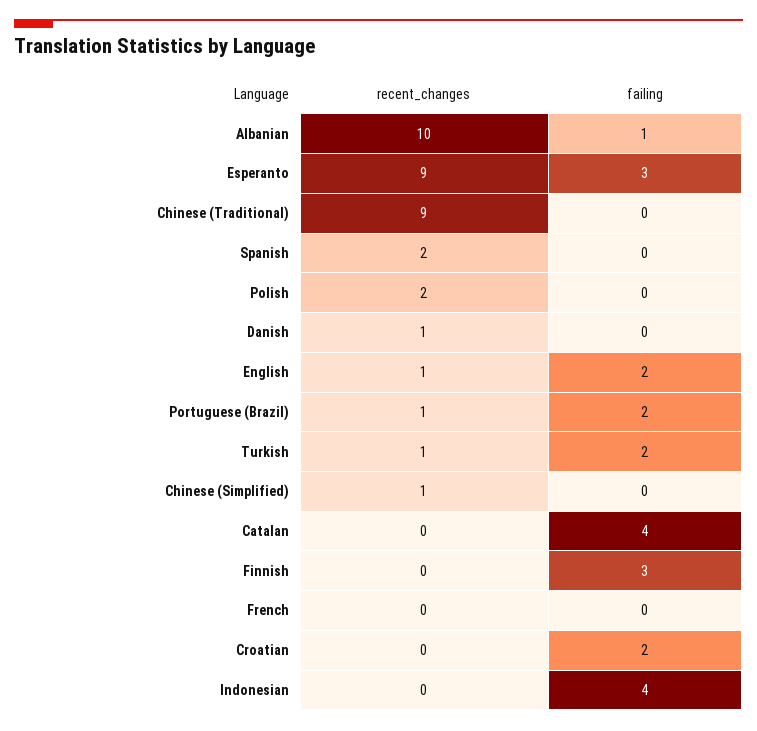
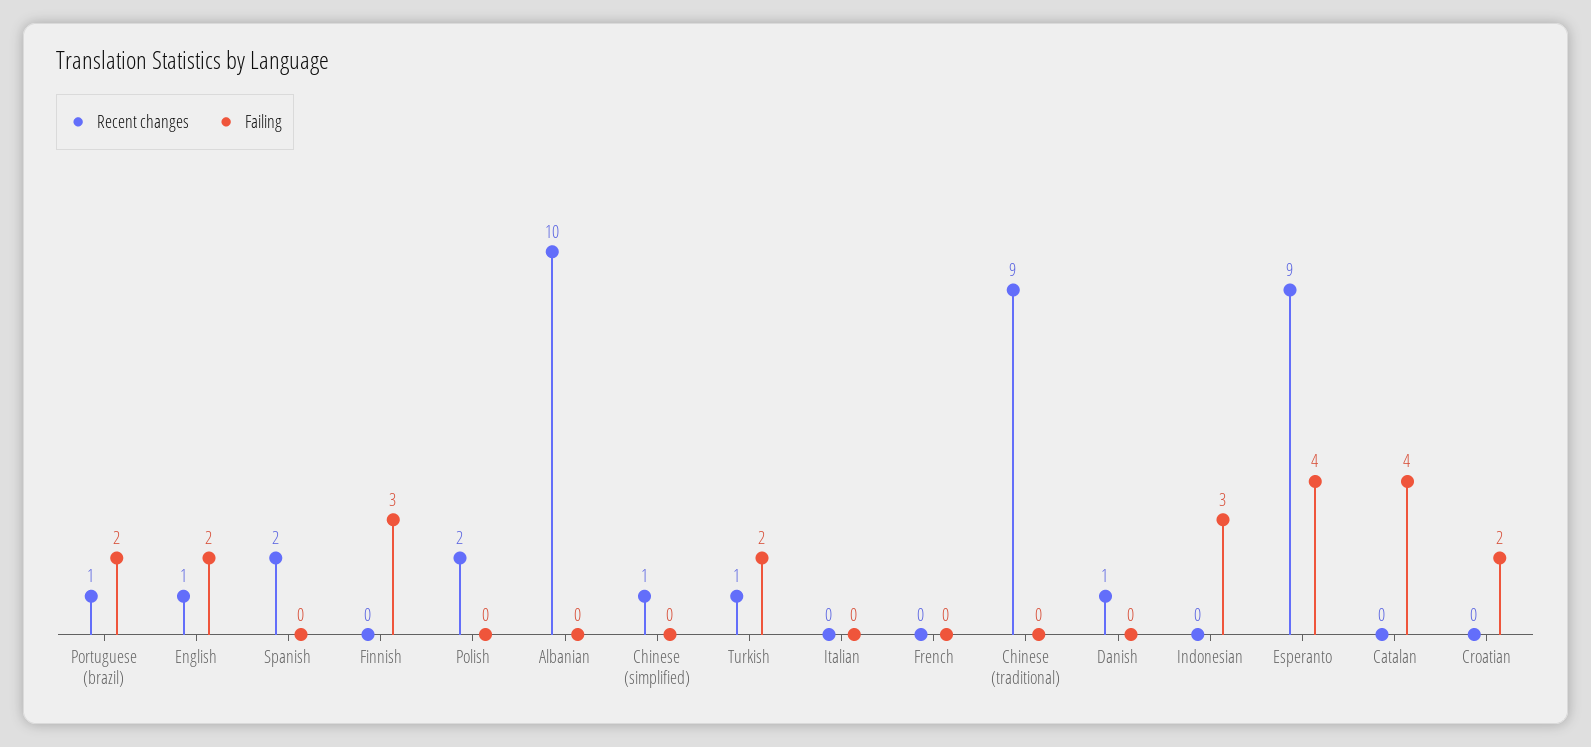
  {
    "recent_changes": {
      "Albanian": 10,
      "Esperanto": 9,
      "Chinese (Traditional)": 9,
      "Spanish": 2,
      "Polish": 2,
      "Danish": 1,
      "English": 1,
      "Portuguese (Brazil)": 1,
      "Turkish": 1,
      "Chinese (Simplified)": 1,
      "Catalan": 0,
      "Finnish": 0,
      "French": 0,
      "Croatian": 0,
-     "Indonesian": 0
+     "Indonesian": 0,
+     "Italian": 0
    },
    "failing": {
-     "Albanian": 1,
+     "Albanian": 0,
-     "Esperanto": 3,
+     "Esperanto": 4,
      "Chinese (Traditional)": 0,
      "Spanish": 0,
      "Polish": 0,
      "Danish": 0,
      "English": 2,
      "Portuguese (Brazil)": 2,
      "Turkish": 2,
      "Chinese (Simplified)": 0,
      "Catalan": 4,
      "Finnish": 3,
      "French": 0,
      "Croatian": 2,
-     "Indonesian": 4
+     "Indonesian": 3,
+     "Italian": 0
    }
  }

